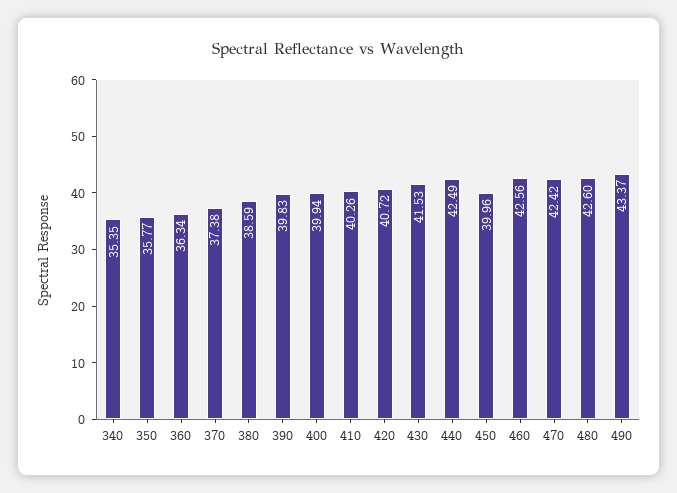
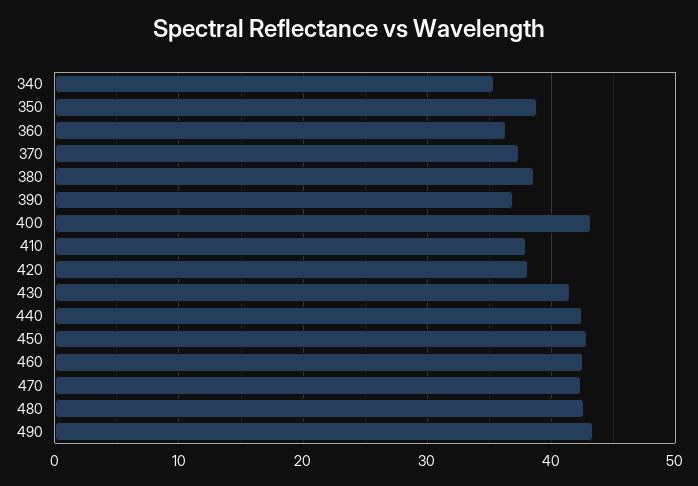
  {
    "340": 35.35,
-   "350": 35.77,
+   "350": 39,
    "360": 36.34,
    "370": 37.38,
    "380": 38.59,
-   "390": 39.83,
+   "390": 37,
-   "400": 39.94,
+   "400": 43,
-   "410": 40.26,
+   "410": 38,
-   "420": 40.72,
+   "420": 38,
    "430": 41.53,
    "440": 42.49,
-   "450": 39.96,
+   "450": 43,
    "460": 42.56,
    "470": 42.42,
    "480": 42.6,
    "490": 43.37
  }

